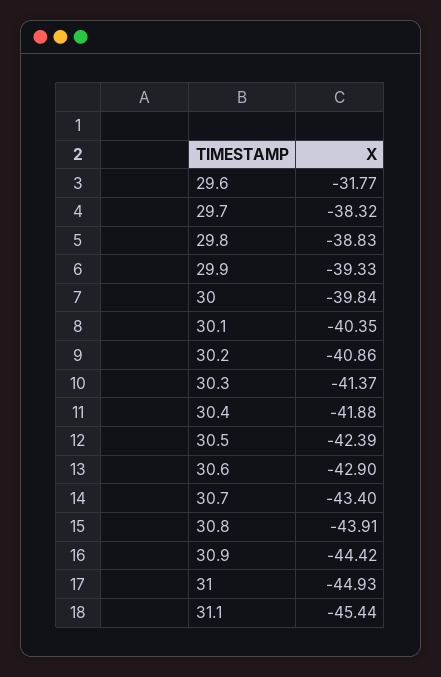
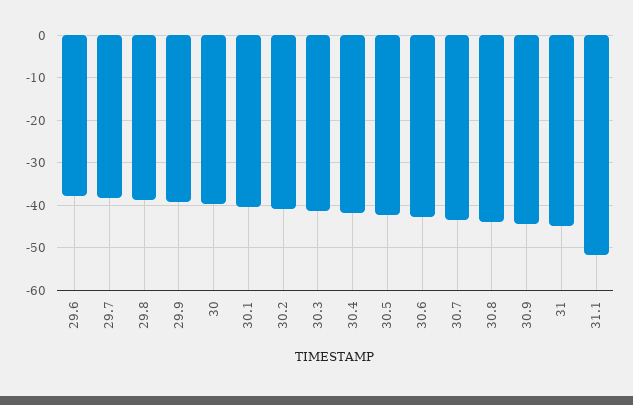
  {
-   "29.6": -31.77,
+   "29.6": -38,
    "29.7": -38.32,
    "29.8": -38.83,
    "29.9": -39.33,
    "30": -39.84,
    "30.1": -40.35,
    "30.2": -40.86,
    "30.3": -41.37,
    "30.4": -41.88,
    "30.5": -42.39,
    "30.6": -42.9,
    "30.7": -43.4,
    "30.8": -43.91,
    "30.9": -44.42,
    "31": -44.93,
-   "31.1": -45.44
+   "31.1": -52
  }

